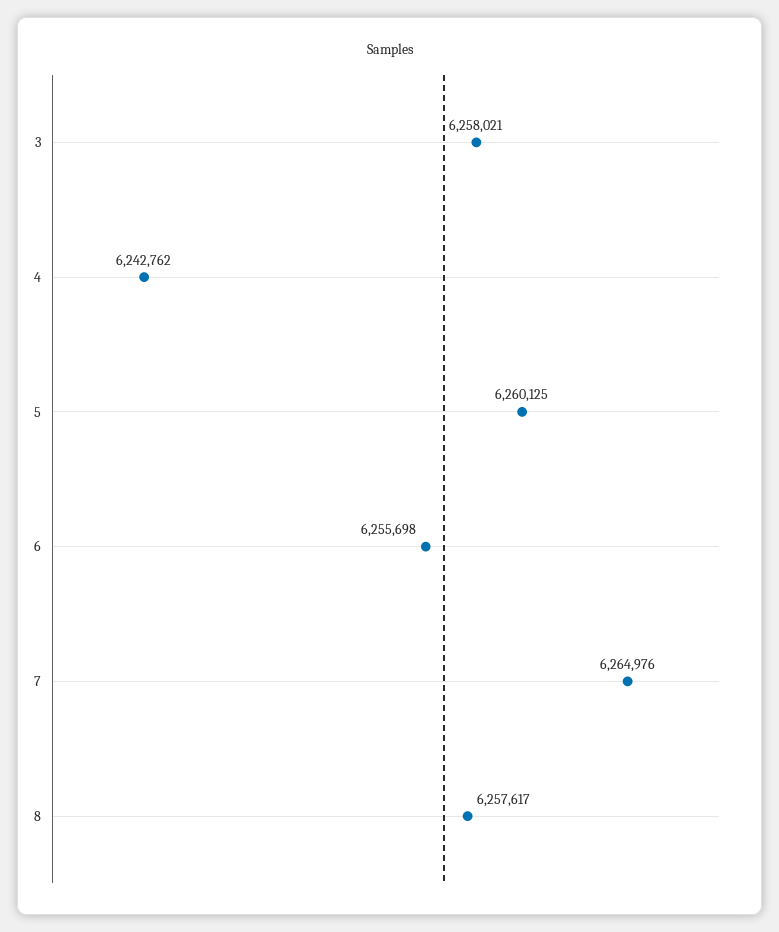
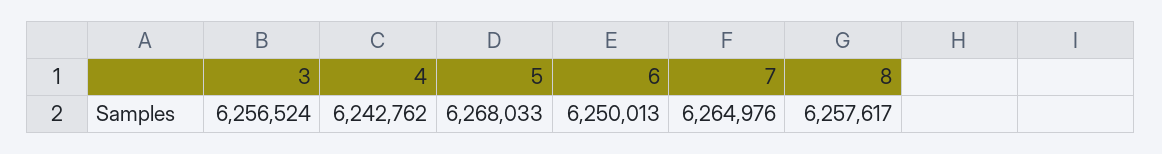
  {
-   "3": 6258021,
+   "3": 6256524,
    "4": 6242762,
-   "5": 6260125,
+   "5": 6268033,
-   "6": 6255698,
+   "6": 6250013,
    "7": 6264976,
    "8": 6257617
  }

